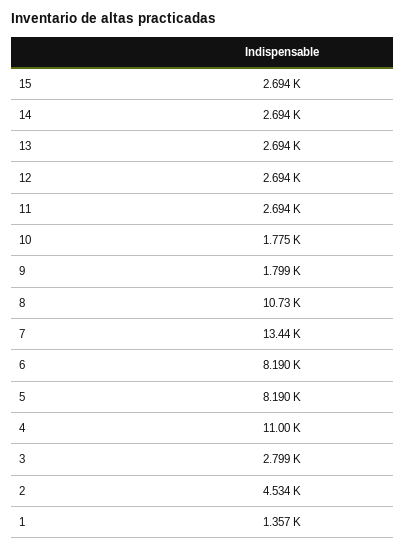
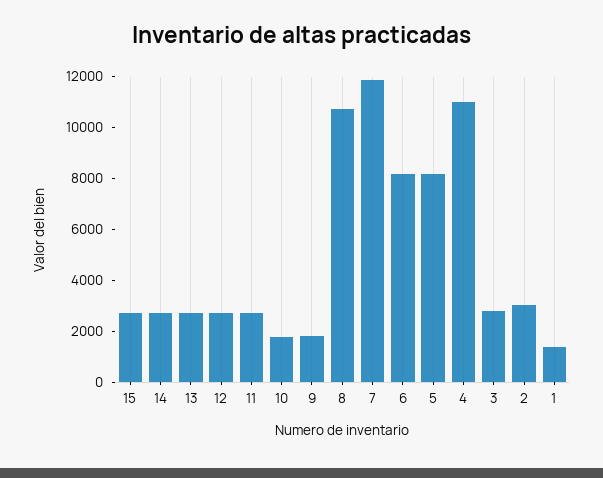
  {
    "15": 2694,
    "14": 2694,
    "13": 2694,
    "12": 2694,
    "11": 2694,
    "10": 1775,
    "9": 1799,
    "8": 10730,
-   "7": 13440,
+   "7": 12000,
    "6": 8190,
    "5": 8190,
    "4": 11000,
    "3": 2799,
-   "2": 4534,
+   "2": 3000,
    "1": 1357
  }

